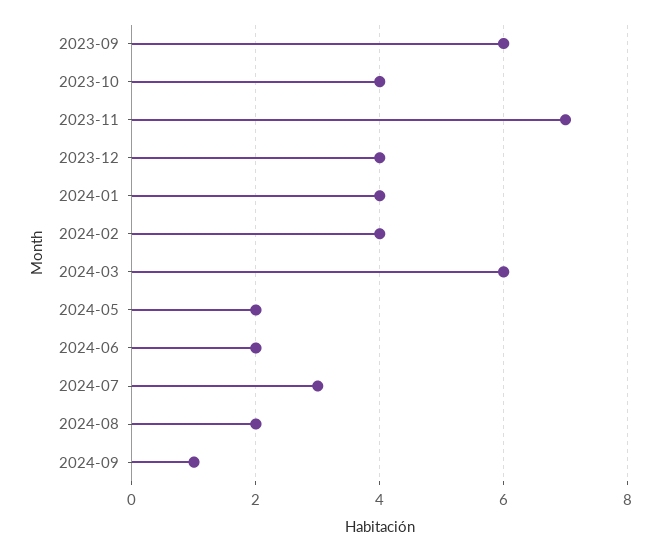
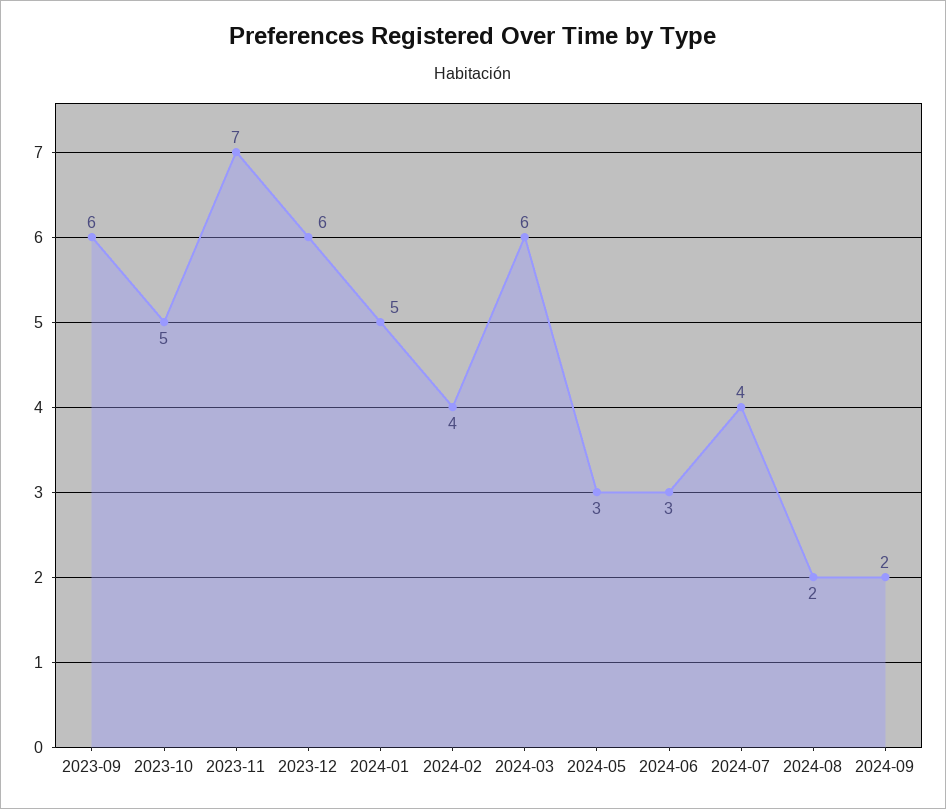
  {
    "2023-09": 6,
-   "2023-10": 4,
+   "2023-10": 5,
    "2023-11": 7,
-   "2023-12": 4,
+   "2023-12": 6,
-   "2024-01": 4,
+   "2024-01": 5,
    "2024-02": 4,
    "2024-03": 6,
-   "2024-05": 2,
+   "2024-05": 3,
-   "2024-06": 2,
+   "2024-06": 3,
-   "2024-07": 3,
+   "2024-07": 4,
    "2024-08": 2,
-   "2024-09": 1
+   "2024-09": 2
  }

